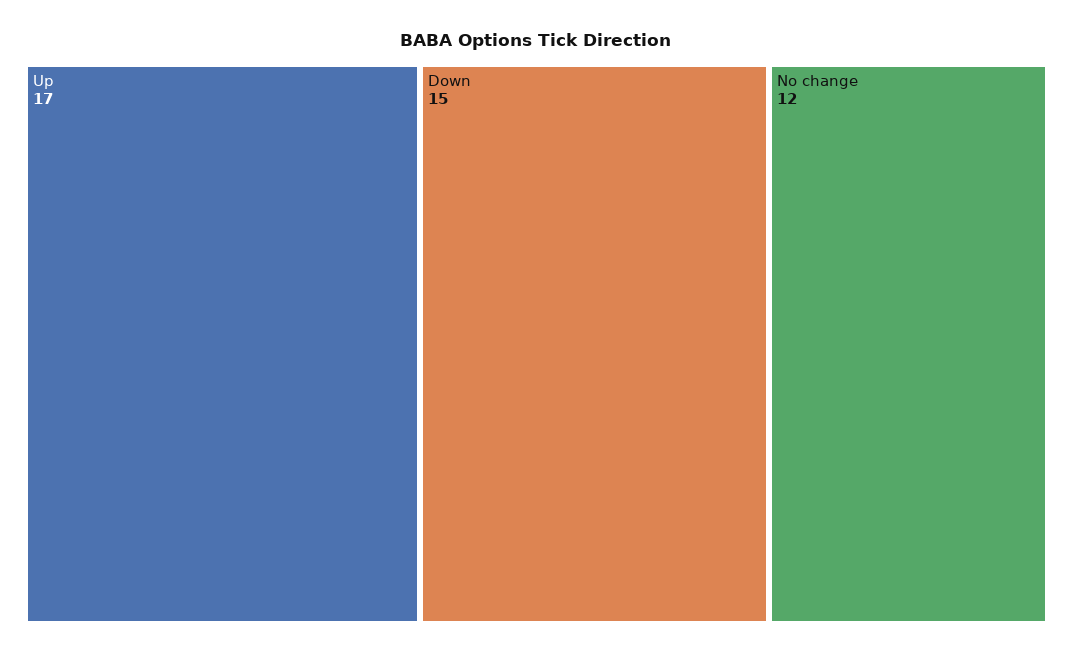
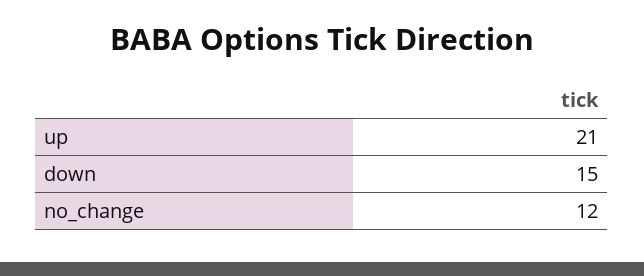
  {
-   "Up": 17,
+   "Up": 21,
    "Down": 15,
    "No change": 12
  }

